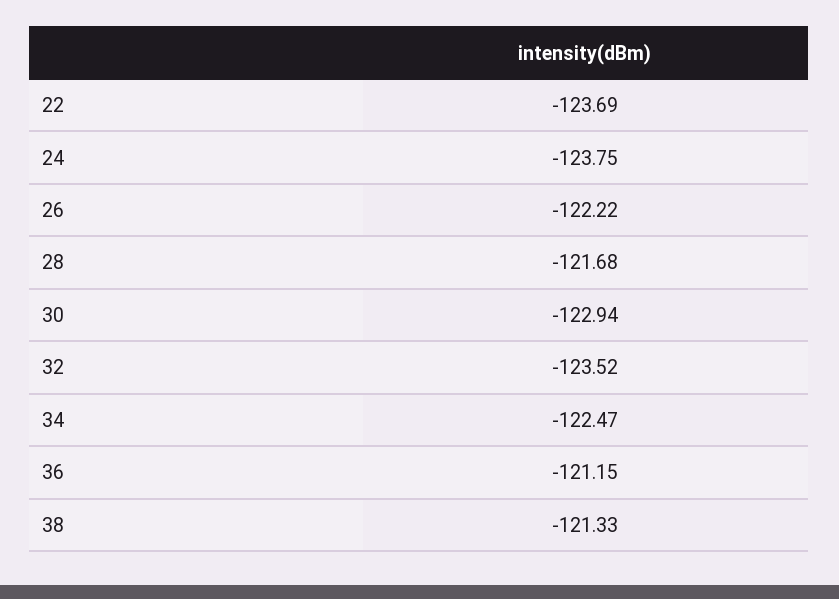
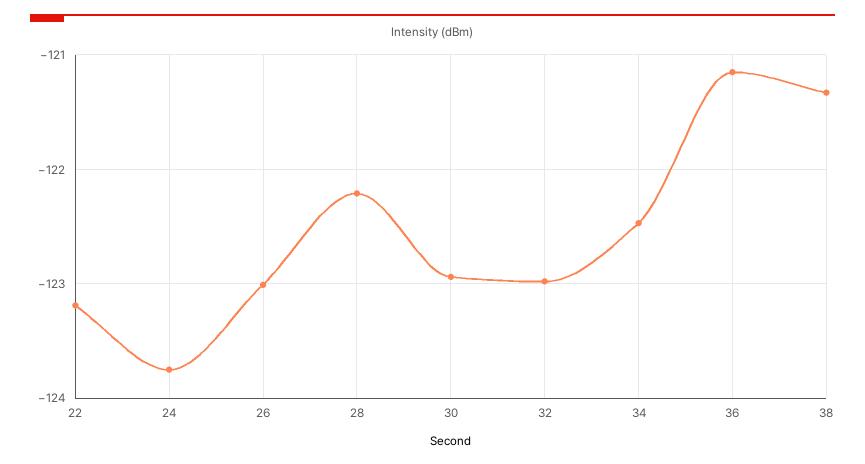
  {
-   "22": -123.69,
+   "22": -123.2,
    "24": -123.75,
-   "26": -122.22,
+   "26": -123,
-   "28": -121.68,
+   "28": -122.2,
    "30": -122.94,
-   "32": -123.52,
+   "32": -123,
    "34": -122.47,
    "36": -121.15,
    "38": -121.33
  }

